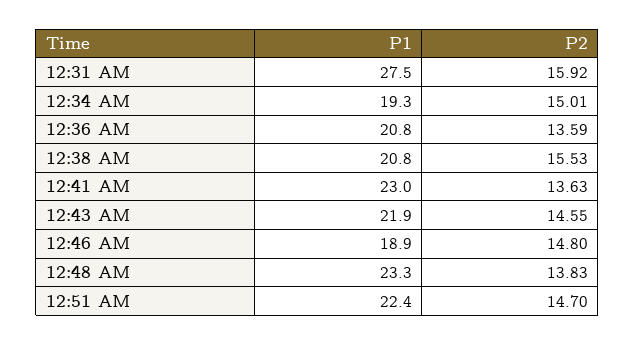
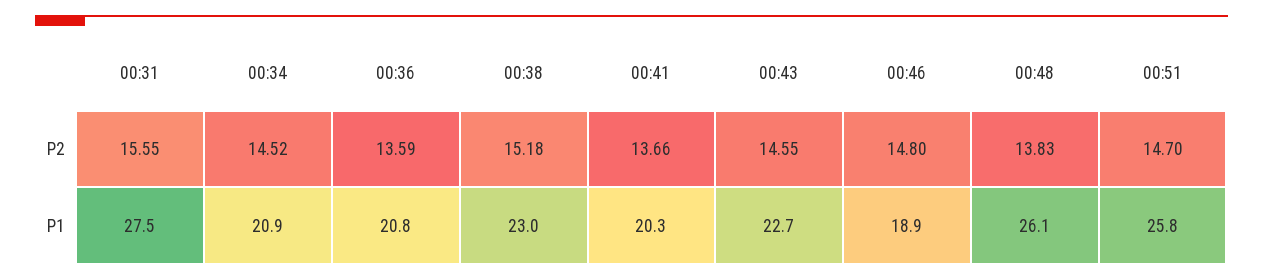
  {
    "P1": {
      "12:31 AM": 27.5,
-     "12:34 AM": 19.3,
+     "12:34 AM": 20.9,
      "12:36 AM": 20.8,
-     "12:38 AM": 20.8,
+     "12:38 AM": 23,
-     "12:41 AM": 23,
+     "12:41 AM": 20.3,
-     "12:43 AM": 21.9,
+     "12:43 AM": 22.7,
      "12:46 AM": 18.9,
-     "12:48 AM": 23.3,
+     "12:48 AM": 26.1,
-     "12:51 AM": 22.4
+     "12:51 AM": 25.8
    },
    "P2": {
-     "12:31 AM": 15.92,
+     "12:31 AM": 15.55,
-     "12:34 AM": 15.01,
+     "12:34 AM": 14.52,
      "12:36 AM": 13.59,
-     "12:38 AM": 15.53,
+     "12:38 AM": 15.18,
-     "12:41 AM": 13.63,
+     "12:41 AM": 13.66,
      "12:43 AM": 14.55,
      "12:46 AM": 14.8,
      "12:48 AM": 13.83,
      "12:51 AM": 14.7
    }
  }

